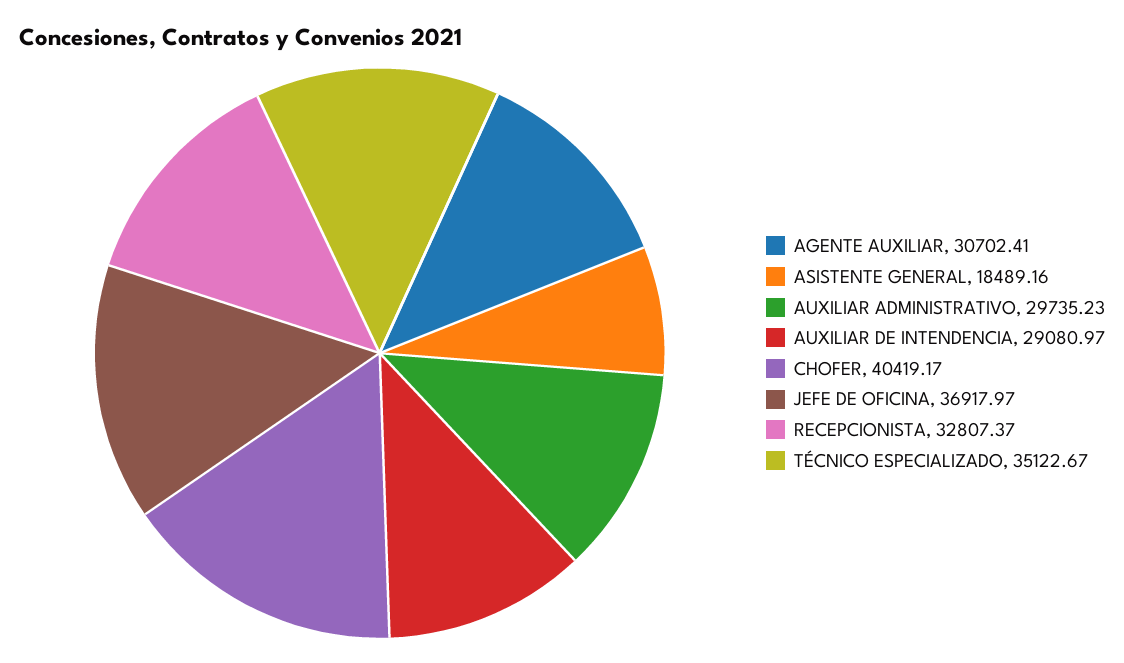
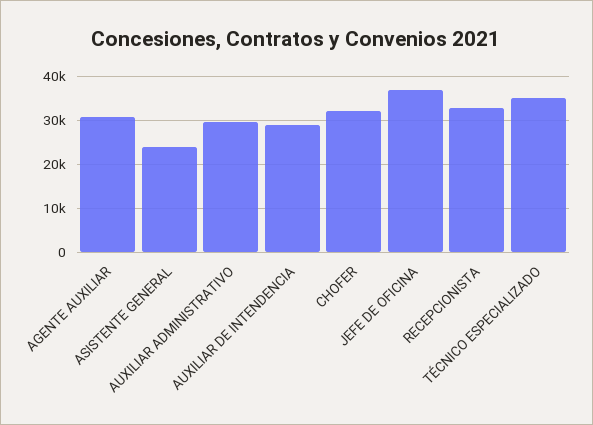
  {
    "AGENTE AUXILIAR": 30702.41,
-   "ASISTENTE GENERAL": 18489.16,
+   "ASISTENTE GENERAL": 24000,
    "AUXILIAR ADMINISTRATIVO": 29735.23,
    "AUXILIAR DE INTENDENCIA": 29080.97,
-   "CHOFER": 40419.17,
+   "CHOFER": 32000,
    "JEFE DE OFICINA": 36917.97,
    "RECEPCIONISTA": 32807.37,
    "TÉCNICO ESPECIALIZADO": 35122.67
  }

